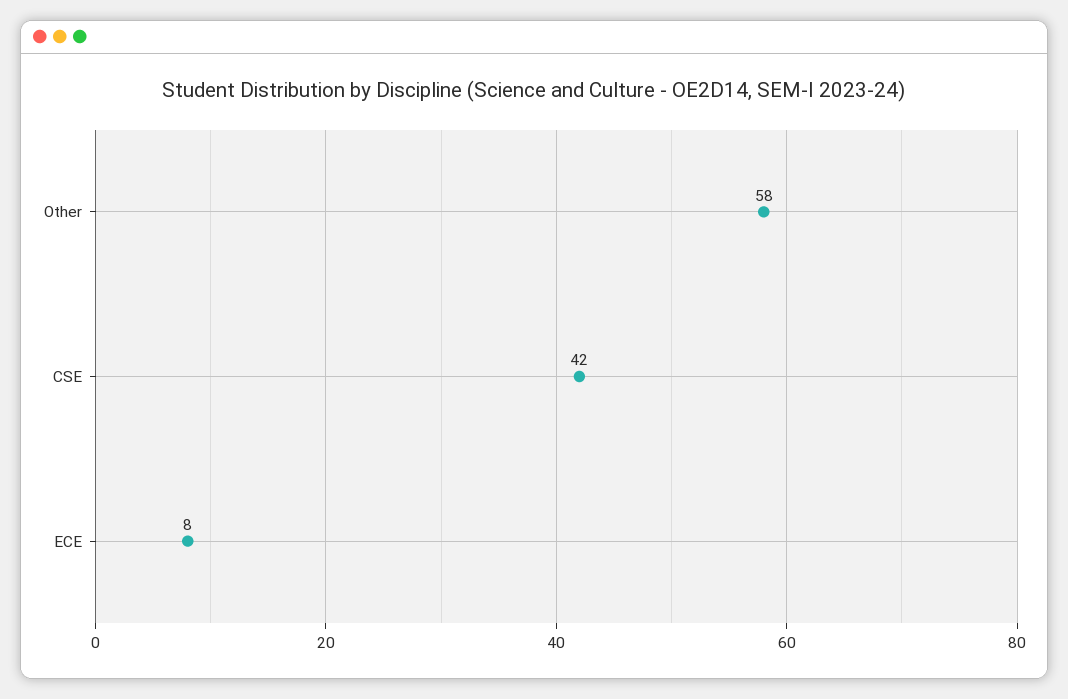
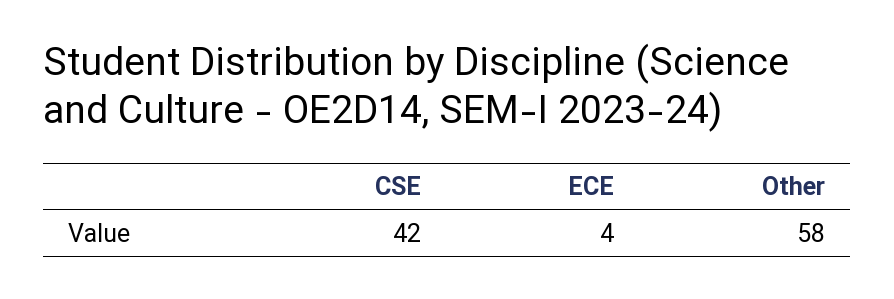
  {
    "Other": 58,
    "CSE": 42,
-   "ECE": 8
+   "ECE": 4
  }

